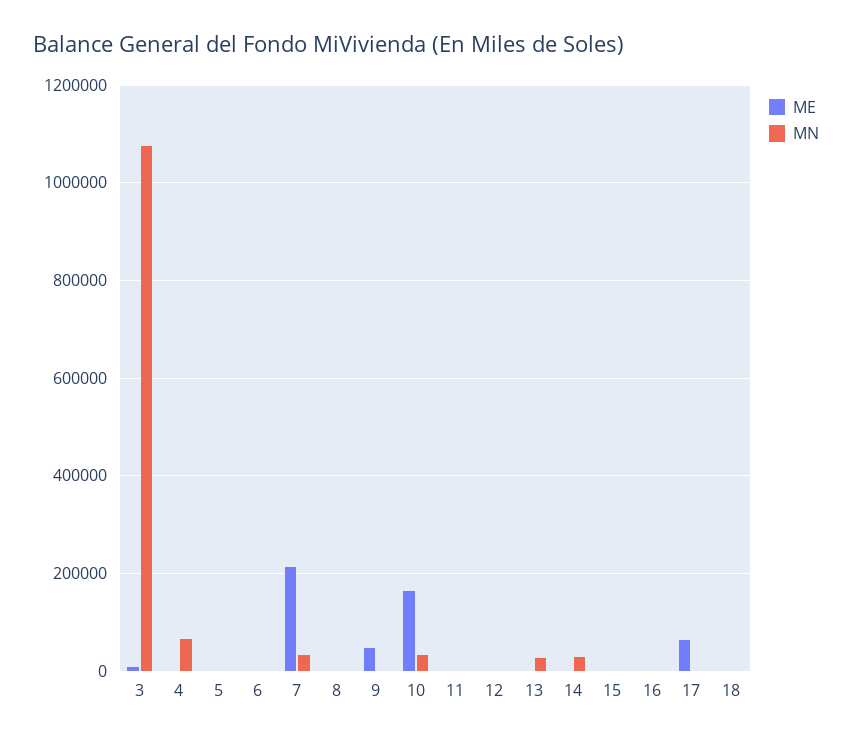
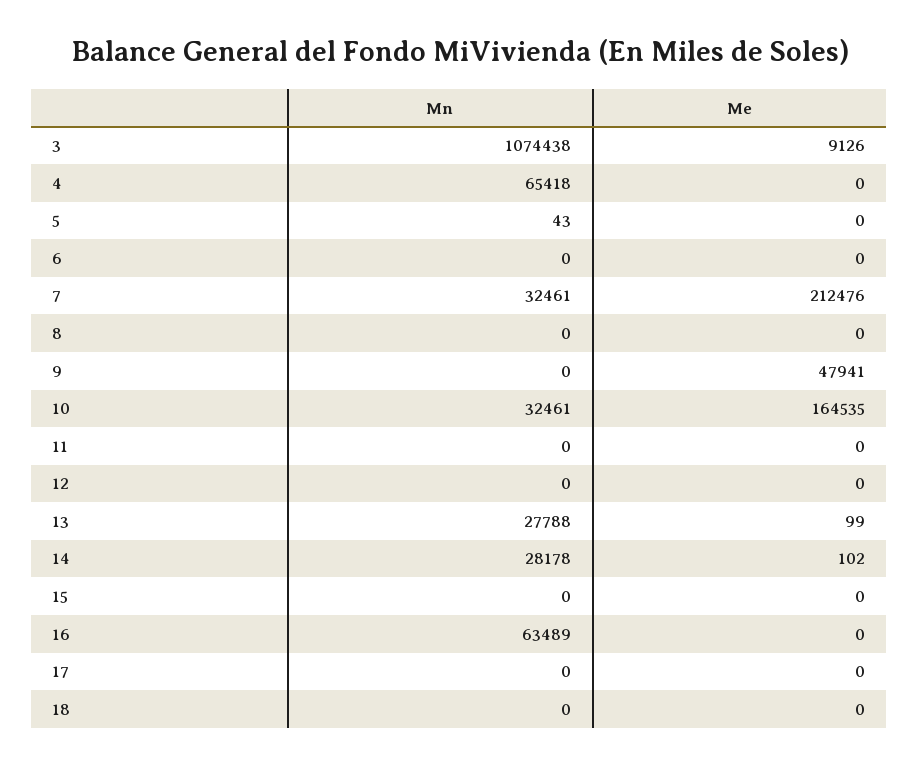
  {
    "ME": {
      "3": 9126,
      "4": 0,
      "5": 0,
      "6": 0,
      "7": 212476,
      "8": 0,
      "9": 47941,
      "10": 164535,
      "11": 0,
      "12": 0,
      "13": 99,
      "14": 102,
      "15": 0,
      "16": 0,
-     "17": 60000,
+     "17": 0,
      "18": 0
    },
    "MN": {
      "3": 1074438,
      "4": 65418,
      "5": 43,
      "6": 0,
      "7": 32461,
      "8": 0,
      "9": 0,
      "10": 32461,
      "11": 0,
      "12": 0,
      "13": 27788,
      "14": 28178,
      "15": 0,
-     "16": 0,
+     "16": 63489,
      "17": 0,
      "18": 0
    }
  }

